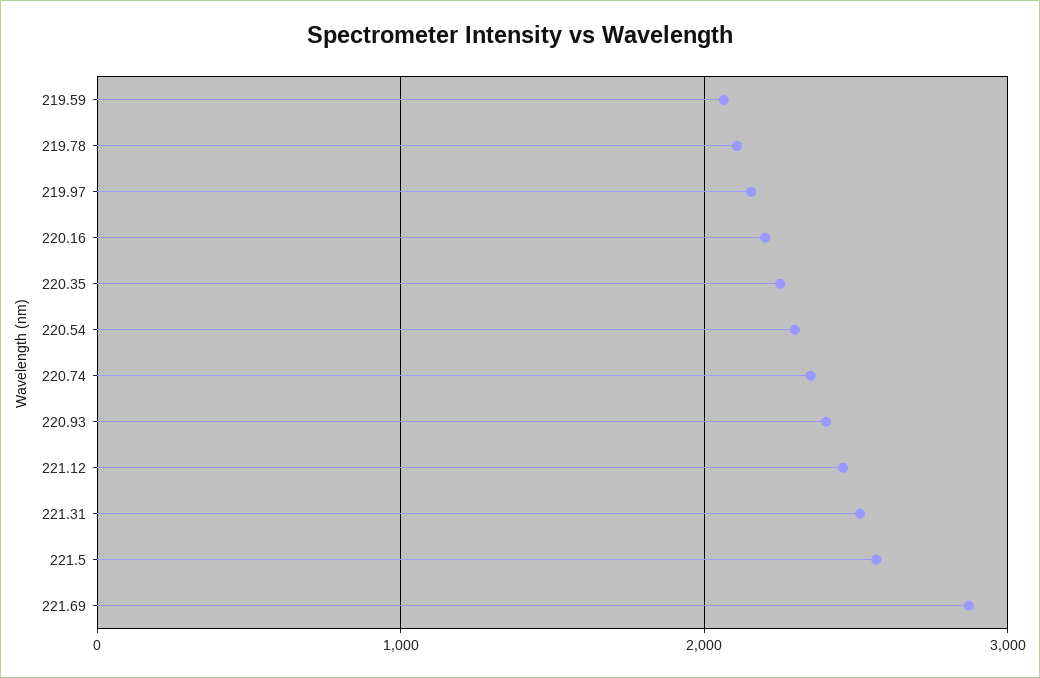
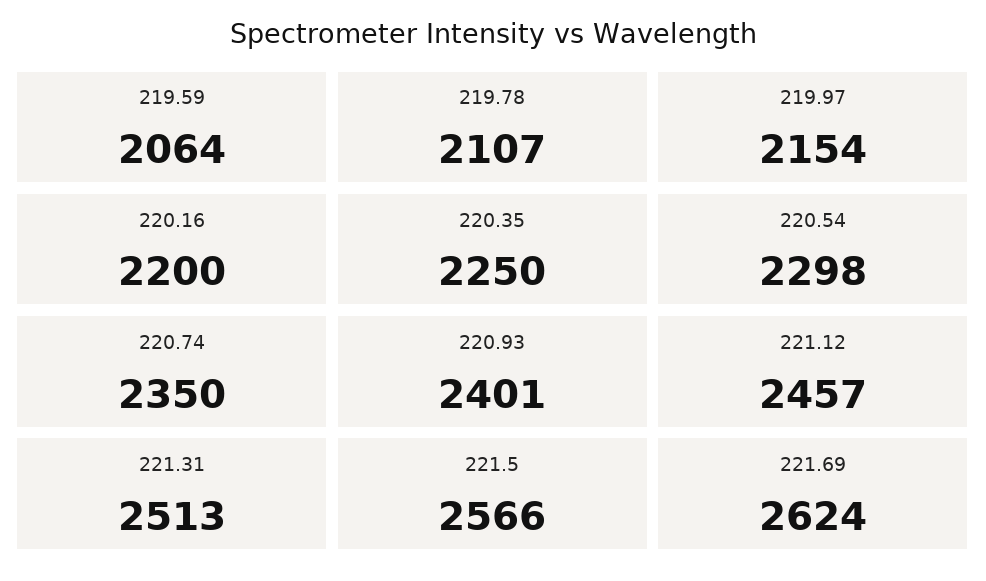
  {
    "219.59": 2064,
    "219.78": 2107,
    "219.97": 2154,
    "220.16": 2200,
    "220.35": 2250,
    "220.54": 2298,
    "220.74": 2350,
    "220.93": 2401,
    "221.12": 2457,
    "221.31": 2513,
    "221.5": 2566,
-   "221.69": 2900
+   "221.69": 2624
  }

